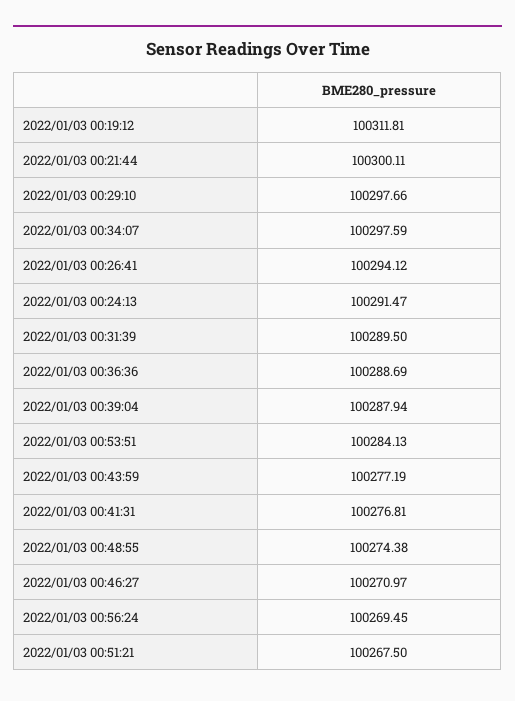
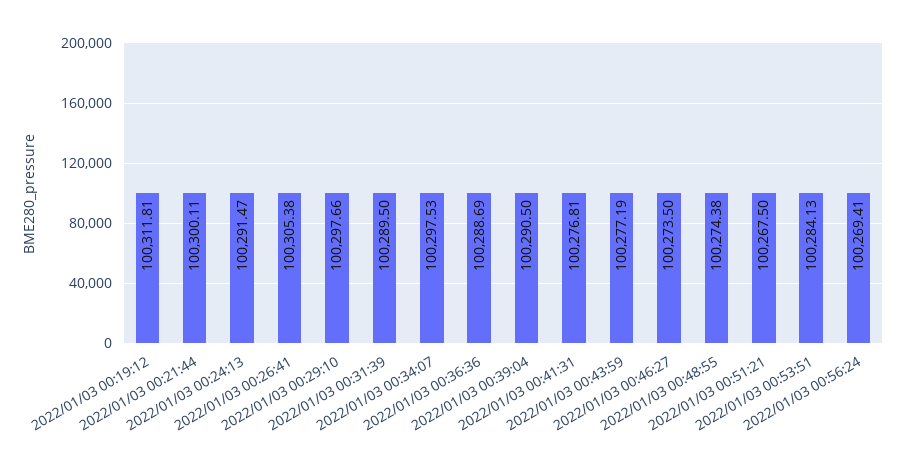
  {
    "2022/01/03 00:19:12": 100311.81,
    "2022/01/03 00:21:44": 100300.11,
    "2022/01/03 00:29:10": 100297.66,
-   "2022/01/03 00:34:07": 100297.59,
+   "2022/01/03 00:34:07": 100297.53,
-   "2022/01/03 00:26:41": 100294.12,
+   "2022/01/03 00:26:41": 100305.38,
    "2022/01/03 00:24:13": 100291.47,
    "2022/01/03 00:31:39": 100289.5,
    "2022/01/03 00:36:36": 100288.69,
-   "2022/01/03 00:39:04": 100287.94,
+   "2022/01/03 00:39:04": 100290.5,
    "2022/01/03 00:53:51": 100284.13,
    "2022/01/03 00:43:59": 100277.19,
    "2022/01/03 00:41:31": 100276.81,
    "2022/01/03 00:48:55": 100274.38,
-   "2022/01/03 00:46:27": 100270.97,
+   "2022/01/03 00:46:27": 100273.5,
-   "2022/01/03 00:56:24": 100269.45,
+   "2022/01/03 00:56:24": 100269.41,
    "2022/01/03 00:51:21": 100267.5
  }

